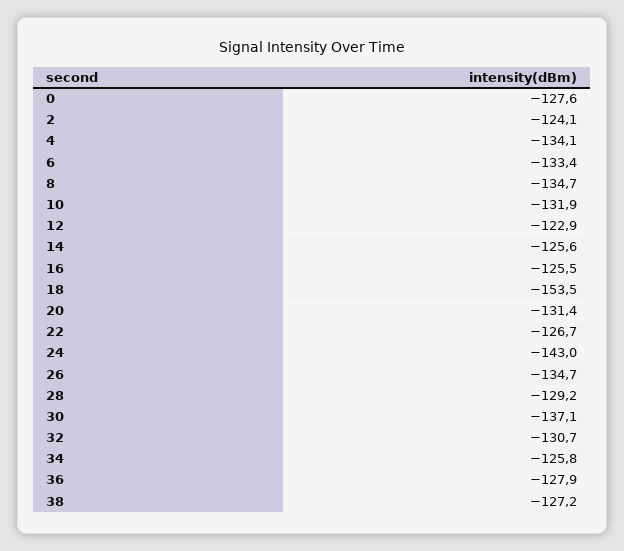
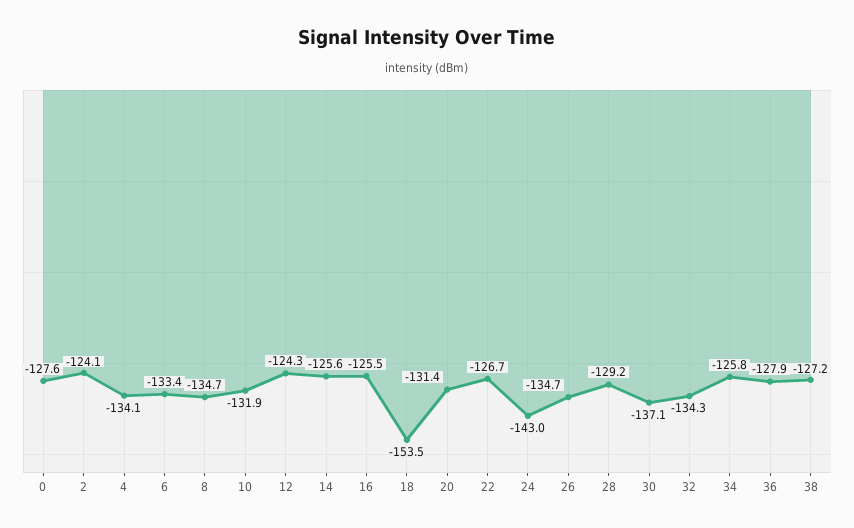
  {
    "0": -127.6,
    "2": -124.1,
    "4": -134.1,
    "6": -133.4,
    "8": -134.7,
    "10": -131.9,
-   "12": -122.9,
+   "12": -124.3,
    "14": -125.6,
    "16": -125.5,
    "18": -153.5,
    "20": -131.4,
    "22": -126.7,
    "24": -143,
    "26": -134.7,
    "28": -129.2,
    "30": -137.1,
-   "32": -130.7,
+   "32": -134.3,
    "34": -125.8,
    "36": -127.9,
    "38": -127.2
  }

